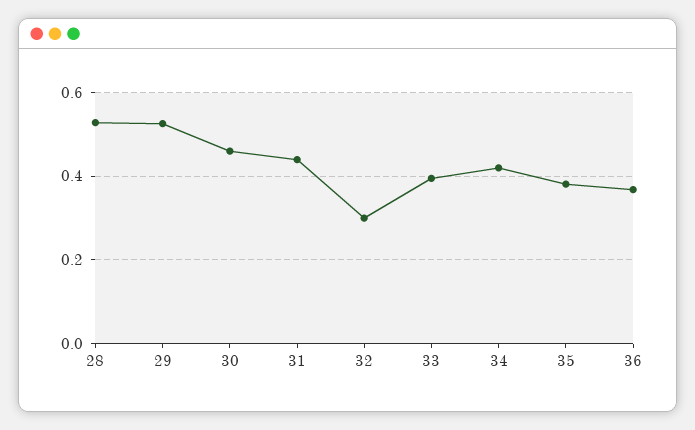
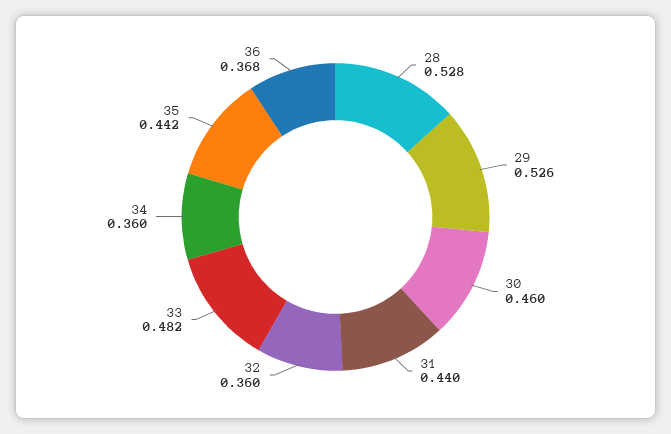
  {
    "28": 0.528,
    "29": 0.526,
    "30": 0.46,
    "31": 0.44,
-   "32": 0.3,
+   "32": 0.36,
-   "33": 0.4,
+   "33": 0.482,
-   "34": 0.42,
+   "34": 0.36,
-   "35": 0.38,
+   "35": 0.442,
    "36": 0.368
  }

